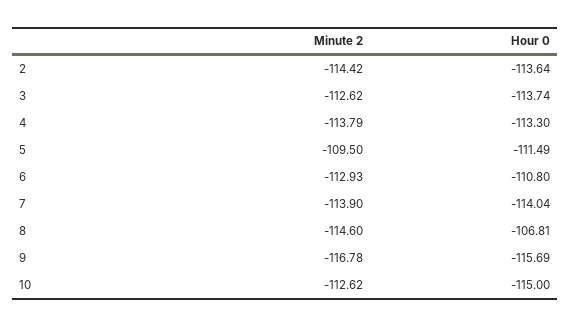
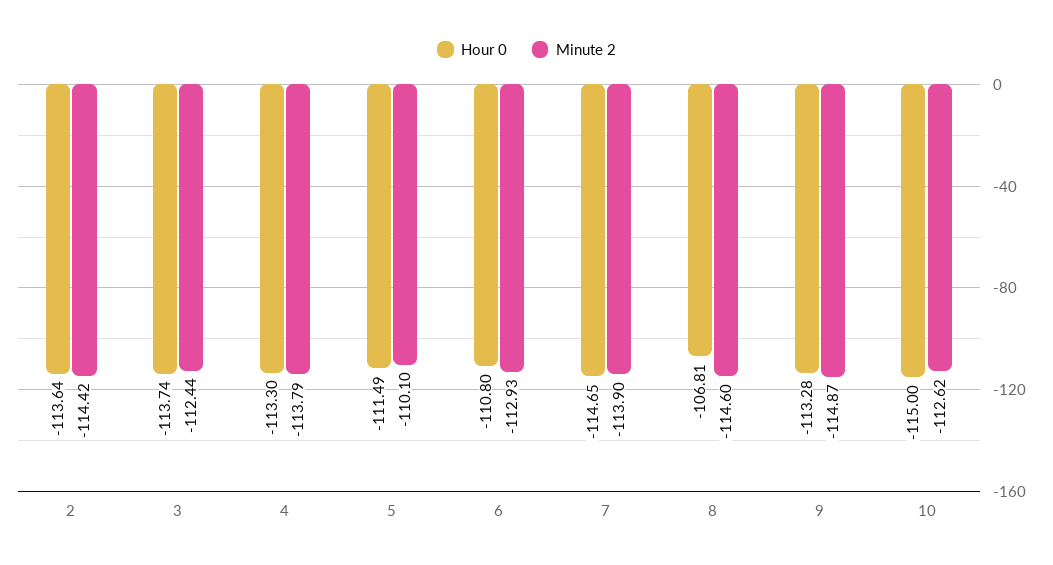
  {
    "Minute 2": {
      "2": -114.42,
-     "3": -112.62,
+     "3": -112.44,
      "4": -113.79,
-     "5": -109.5,
+     "5": -110.1,
      "6": -112.93,
      "7": -113.9,
      "8": -114.6,
-     "9": -116.78,
+     "9": -114.87,
      "10": -112.62
    },
    "Hour 0": {
      "2": -113.64,
      "3": -113.74,
      "4": -113.3,
      "5": -111.49,
      "6": -110.8,
-     "7": -114.04,
+     "7": -114.65,
      "8": -106.81,
-     "9": -115.69,
+     "9": -113.28,
      "10": -115
    }
  }

